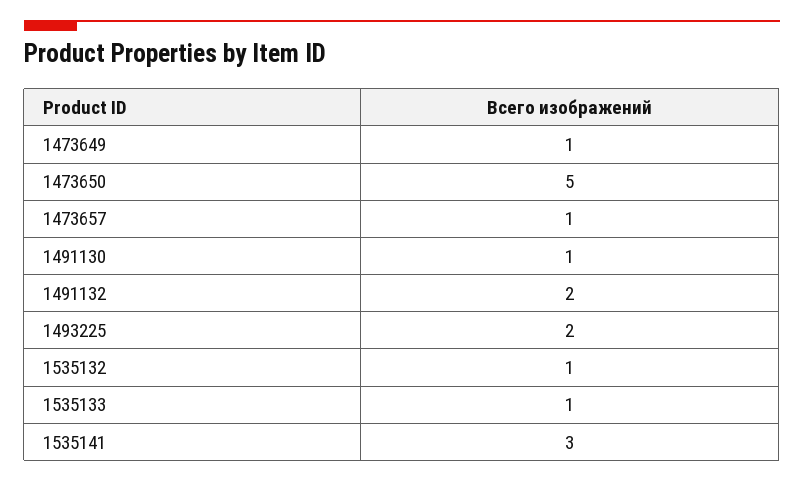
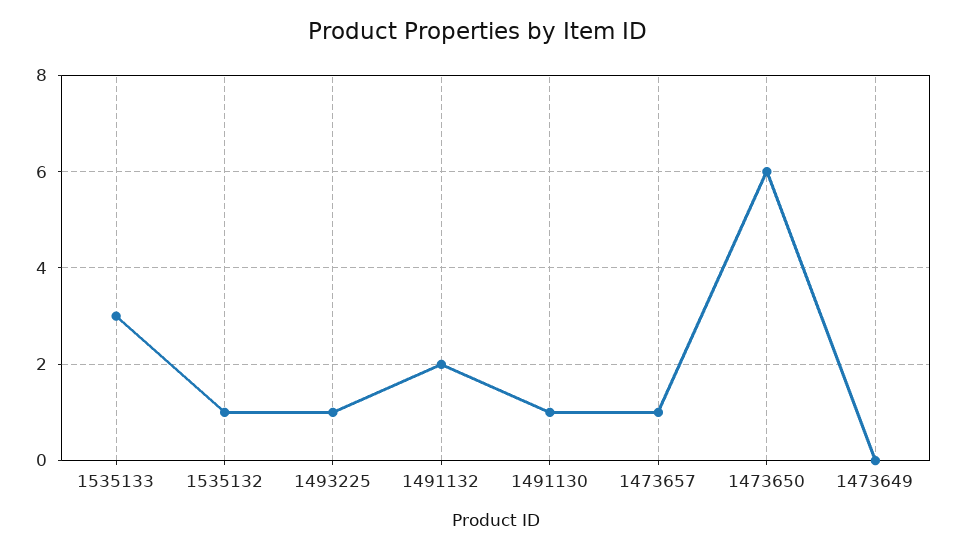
  {
-   "1473649": 1,
+   "1473649": 0,
-   "1473650": 5,
+   "1473650": 6,
    "1473657": 1,
    "1491130": 1,
    "1491132": 2,
-   "1493225": 2,
+   "1493225": 1,
    "1535132": 1,
-   "1535133": 1,
+   "1535133": 3
-   "1535141": 3
  }

